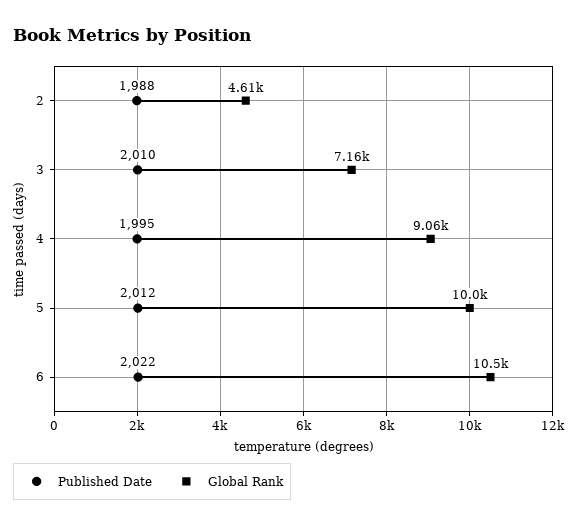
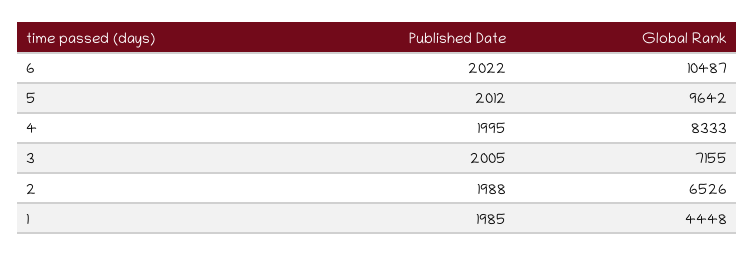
  {
    "Published Date": {
      "2": 1988,
-     "3": 2010,
+     "3": 2005,
      "4": 1995,
      "5": 2012,
-     "6": 2022
+     "6": 2022,
+     "1": 1985
    },
    "Global Rank": {
-     "2": 4610,
+     "2": 6526,
      "3": 7155,
-     "4": 9060,
+     "4": 8333,
-     "5": 10000,
+     "5": 9642,
-     "6": 10487
+     "6": 10487,
+     "1": 4448
    }
  }

